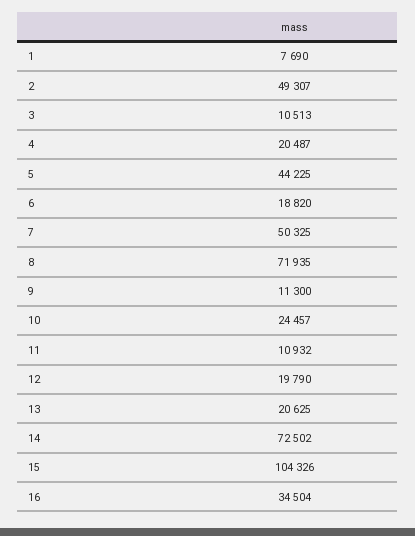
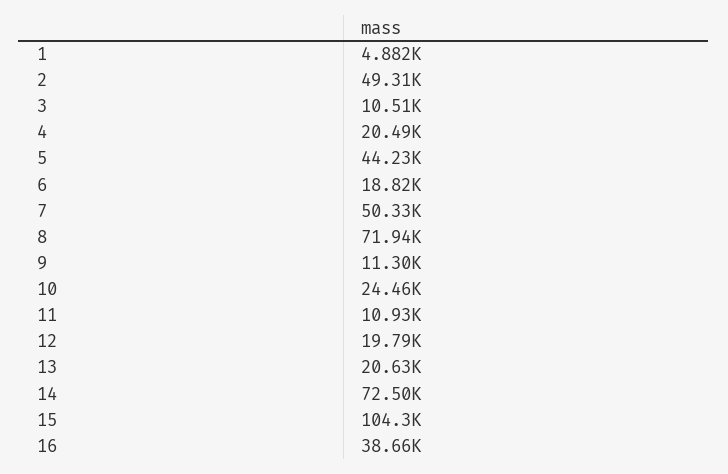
  {
-   "1": 7690,
+   "1": 4882,
    "2": 49307,
    "3": 10513,
    "4": 20487,
    "5": 44225,
    "6": 18820,
    "7": 50325,
    "8": 71935,
    "9": 11300,
    "10": 24457,
    "11": 10932,
    "12": 19790,
    "13": 20625,
    "14": 72502,
    "15": 104326,
-   "16": 34504
+   "16": 38660
  }

